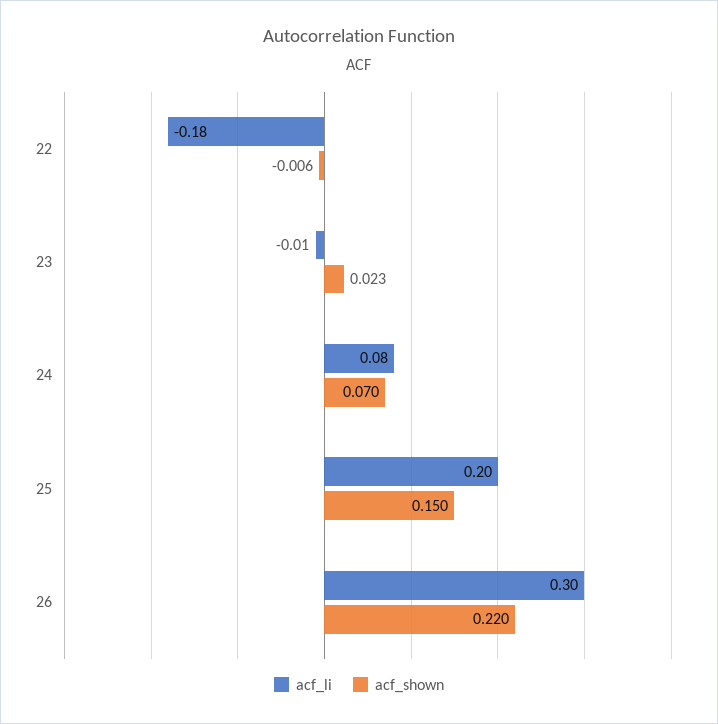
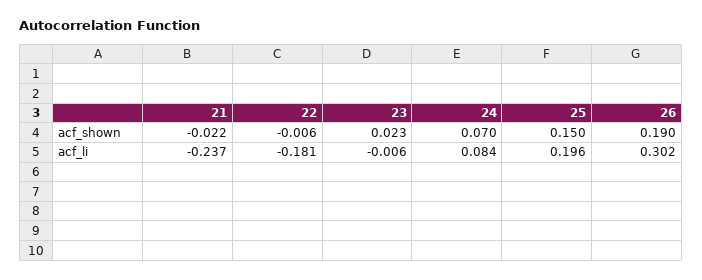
  {
    "acf_li": {
      "22": -0.181,
      "23": -0.006,
      "24": 0.084,
      "25": 0.196,
-     "26": 0.302
+     "26": 0.302,
+     "21": -0.237
    },
    "acf_shown": {
      "22": -0.006,
      "23": 0.023,
      "24": 0.07,
      "25": 0.15,
-     "26": 0.22
+     "26": 0.19,
+     "21": -0.022
    }
  }

